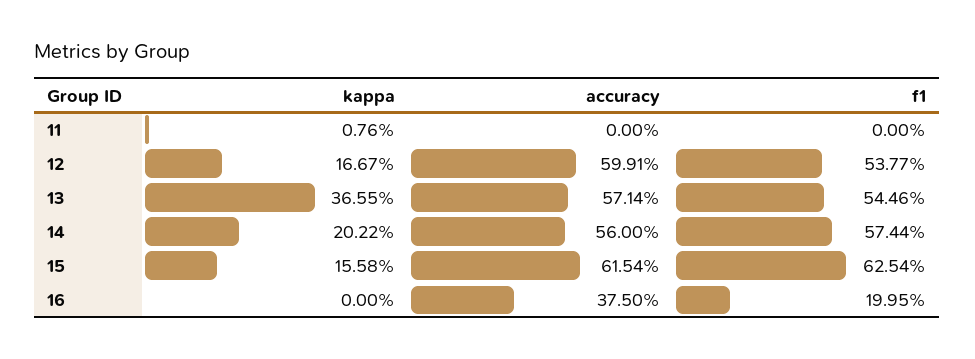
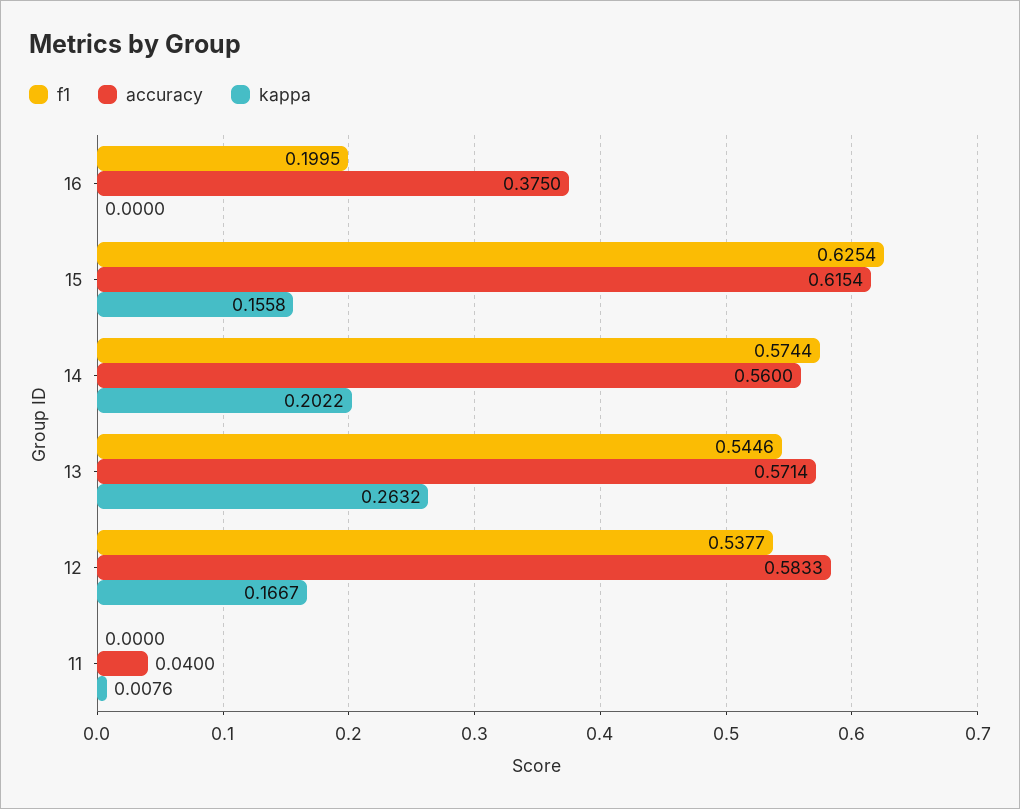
  {
    "kappa": {
      "11": 0.0076,
      "12": 0.1667,
-     "13": 0.3655,
+     "13": 0.2632,
      "14": 0.2022,
      "15": 0.1558,
      "16": 0
    },
    "accuracy": {
-     "11": 0,
+     "11": 0.04,
-     "12": 0.5991,
+     "12": 0.5833,
      "13": 0.5714,
      "14": 0.56,
      "15": 0.6154,
      "16": 0.375
    },
    "f1": {
      "11": 0,
      "12": 0.5377,
      "13": 0.5446,
      "14": 0.5744,
      "15": 0.6254,
      "16": 0.1995
    }
  }

